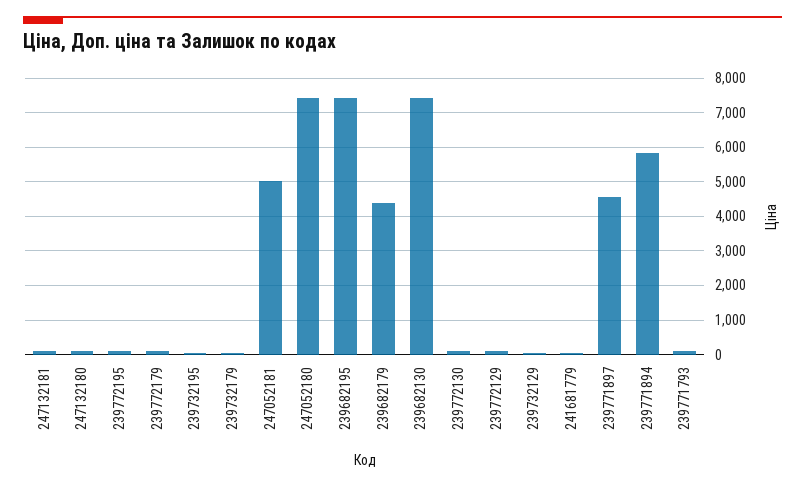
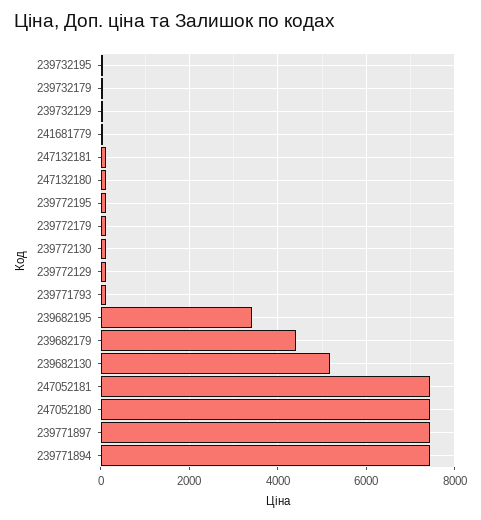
  {
    "247132181": 200,
    "247132180": 200,
    "239772195": 200,
    "239772179": 200,
    "239732195": 0,
    "239732179": 0,
-   "247052181": 5000,
+   "247052181": 7400,
    "247052180": 7400,
-   "239682195": 7400,
+   "239682195": 3400,
    "239682179": 4400,
-   "239682130": 7400,
+   "239682130": 5200,
    "239772130": 200,
    "239772129": 200,
    "239732129": 0,
    "241681779": 0,
-   "239771897": 4600,
+   "239771897": 7400,
-   "239771894": 5800,
+   "239771894": 7400,
    "239771793": 200
  }

